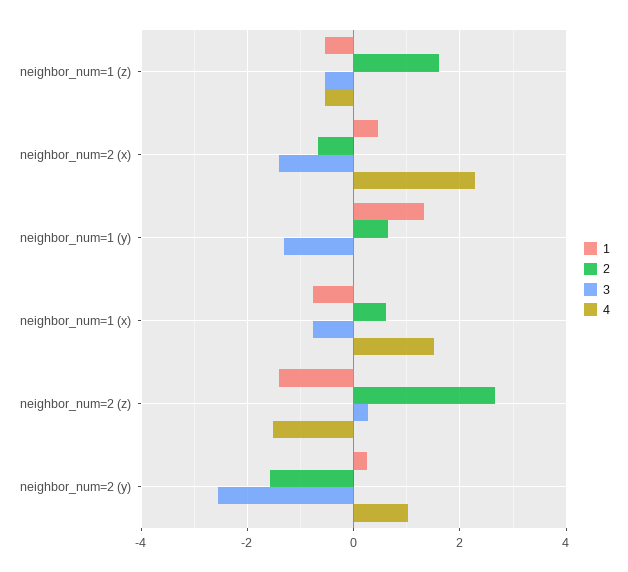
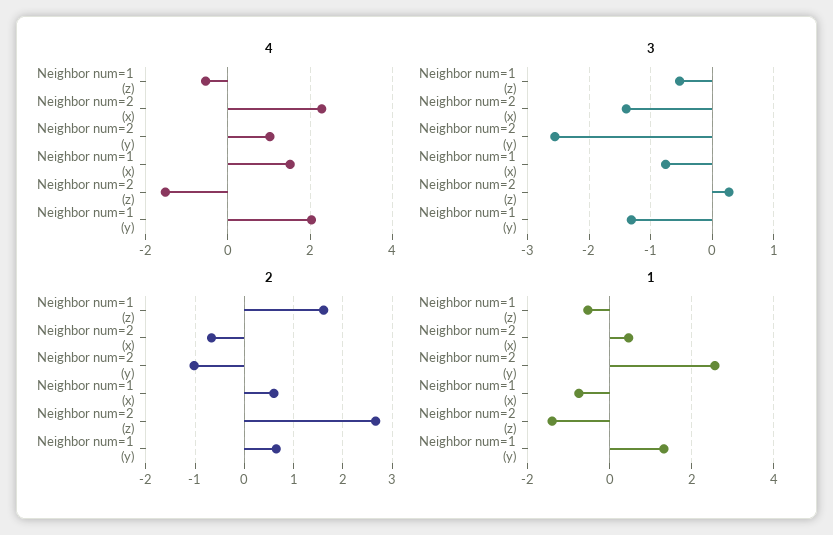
  {
    "1": {
      "neighbor_num=1 (z)": -0.6,
      "neighbor_num=2 (x)": 0.4,
      "neighbor_num=1 (y)": 1.4,
      "neighbor_num=1 (x)": -0.8,
      "neighbor_num=2 (z)": -1.4,
-     "neighbor_num=2 (y)": 0.2
+     "neighbor_num=2 (y)": 2.6
    },
    "2": {
      "neighbor_num=1 (z)": 1.6,
      "neighbor_num=2 (x)": -0.6,
      "neighbor_num=1 (y)": 0.6,
      "neighbor_num=1 (x)": 0.6,
      "neighbor_num=2 (z)": 2.6,
-     "neighbor_num=2 (y)": -1.6
+     "neighbor_num=2 (y)": -1
    },
    "3": {
      "neighbor_num=1 (z)": -0.5,
      "neighbor_num=2 (x)": -1.4,
      "neighbor_num=1 (y)": -1.3,
      "neighbor_num=1 (x)": -0.8,
      "neighbor_num=2 (z)": 0.3,
      "neighbor_num=2 (y)": -2.6
    },
    "4": {
      "neighbor_num=1 (z)": -0.6,
      "neighbor_num=2 (x)": 2.2,
-     "neighbor_num=1 (y)": 0,
+     "neighbor_num=1 (y)": 2,
      "neighbor_num=1 (x)": 1.6,
      "neighbor_num=2 (z)": -1.6,
      "neighbor_num=2 (y)": 1
    }
  }

